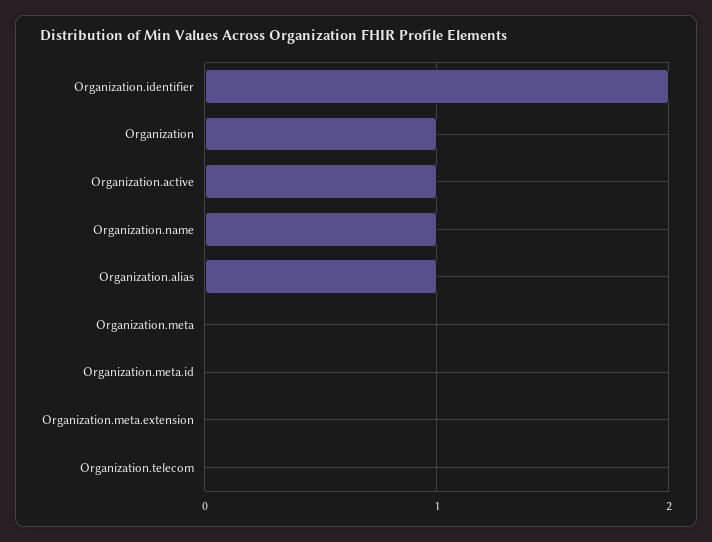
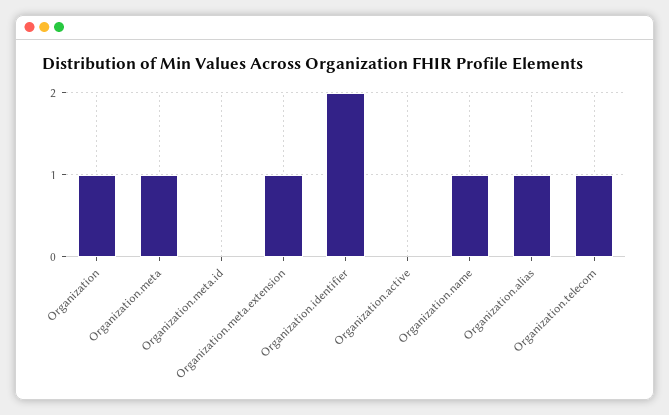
  {
    "Organization.identifier": 2,
    "Organization": 1,
-   "Organization.active": 1,
+   "Organization.active": 0,
    "Organization.name": 1,
    "Organization.alias": 1,
-   "Organization.meta": 0,
+   "Organization.meta": 1,
    "Organization.meta.id": 0,
-   "Organization.meta.extension": 0,
+   "Organization.meta.extension": 1,
-   "Organization.telecom": 0
+   "Organization.telecom": 1
  }

